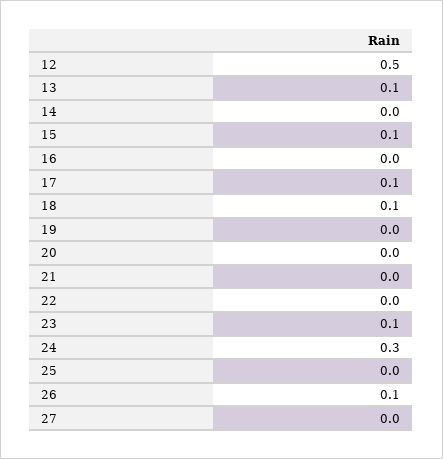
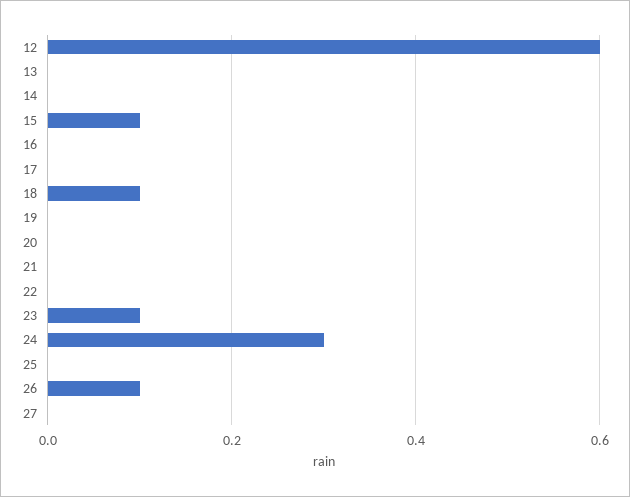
  {
-   "12": 0.5,
+   "12": 0.6,
-   "13": 0.1,
+   "13": 0,
    "14": 0,
    "15": 0.1,
    "16": 0,
-   "17": 0.1,
+   "17": 0,
    "18": 0.1,
    "19": 0,
    "20": 0,
    "21": 0,
    "22": 0,
    "23": 0.1,
    "24": 0.3,
    "25": 0,
    "26": 0.1,
    "27": 0
  }

